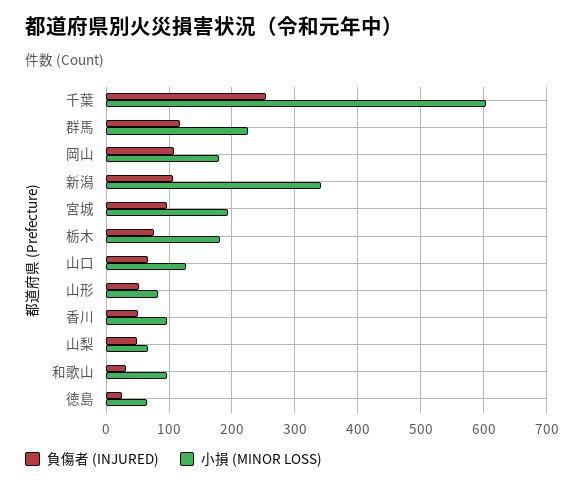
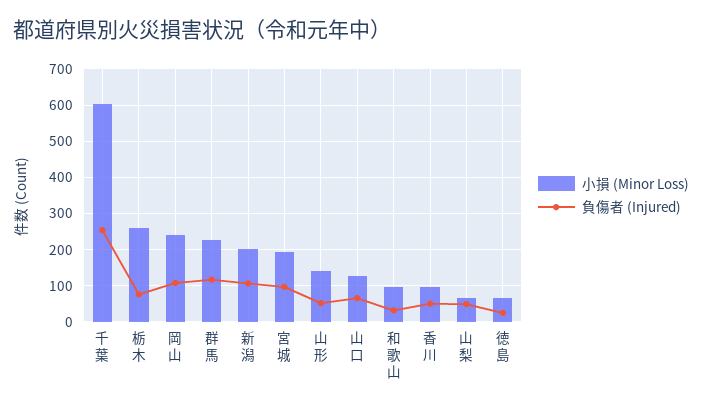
  {
    "負傷者 (INJURED)": {
      "千葉": 250,
      "群馬": 120,
      "岡山": 110,
      "新潟": 110,
      "宮城": 100,
      "栃木": 80,
      "山口": 70,
      "山形": 50,
      "香川": 50,
      "山梨": 50,
      "和歌山": 30,
      "徳島": 30
    },
    "小損 (MINOR LOSS)": {
      "千葉": 600,
      "群馬": 230,
-     "岡山": 180,
+     "岡山": 240,
-     "新潟": 340,
+     "新潟": 200,
      "宮城": 190,
-     "栃木": 180,
+     "栃木": 260,
      "山口": 130,
-     "山形": 80,
+     "山形": 140,
      "香川": 100,
      "山梨": 70,
      "和歌山": 100,
      "徳島": 70
    }
  }

